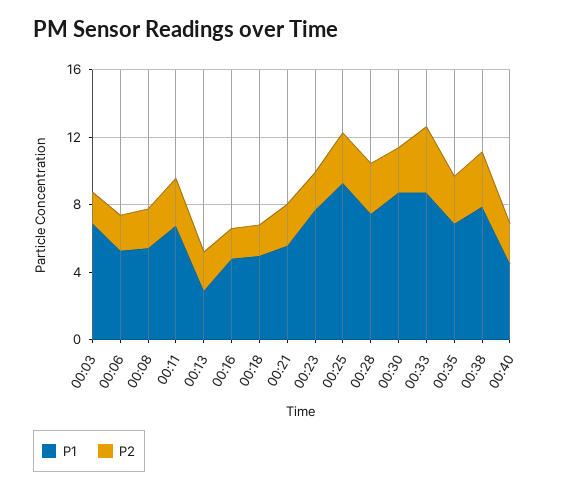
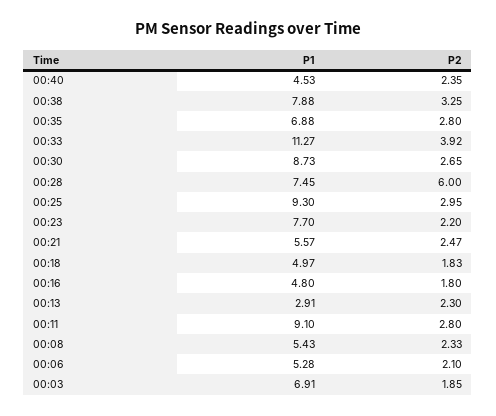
  {
    "P1": {
      "00:03": 6.91,
      "00:06": 5.28,
      "00:08": 5.43,
-     "00:11": 7,
+     "00:11": 9.1,
      "00:13": 2.91,
      "00:16": 4.8,
      "00:18": 4.97,
      "00:21": 5.57,
      "00:23": 7.7,
      "00:25": 9.3,
      "00:28": 7.45,
      "00:30": 8.73,
-     "00:33": 9,
+     "00:33": 11.27,
      "00:35": 6.88,
      "00:38": 7.88,
      "00:40": 4.53
    },
    "P2": {
      "00:03": 1.85,
      "00:06": 2.1,
      "00:08": 2.33,
      "00:11": 2.8,
      "00:13": 2.3,
      "00:16": 1.8,
      "00:18": 1.83,
      "00:21": 2.47,
      "00:23": 2.2,
      "00:25": 2.95,
-     "00:28": 3,
+     "00:28": 6,
      "00:30": 2.65,
      "00:33": 3.92,
      "00:35": 2.8,
      "00:38": 3.25,
      "00:40": 2.35
    }
  }

